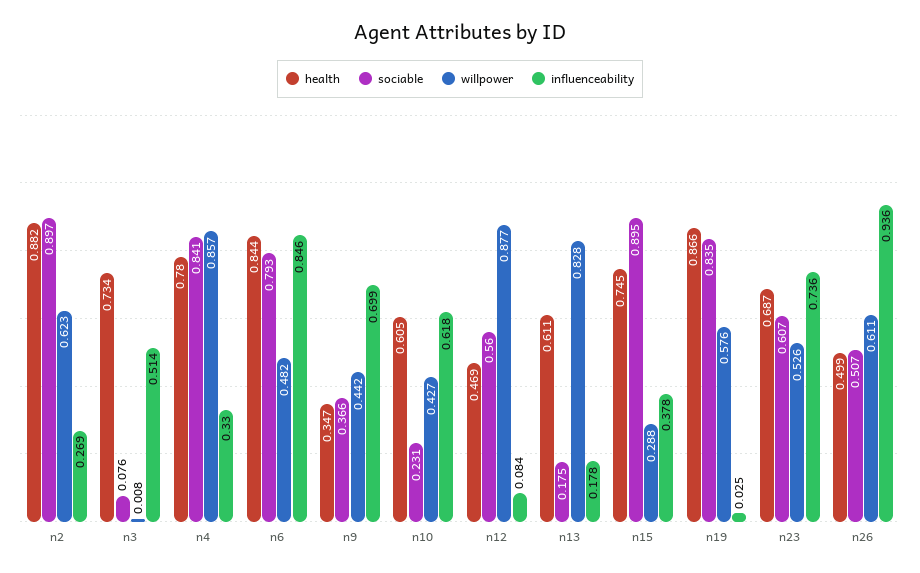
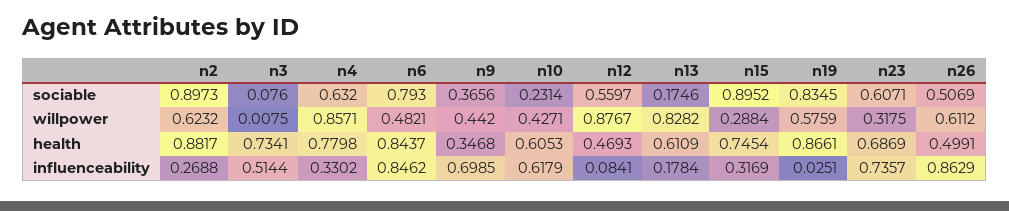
  {
    "health": {
      "n2": 0.8817,
      "n3": 0.7341,
      "n4": 0.7798,
      "n6": 0.8437,
      "n9": 0.3468,
      "n10": 0.6053,
      "n12": 0.4693,
      "n13": 0.6109,
      "n15": 0.7454,
      "n19": 0.8661,
      "n23": 0.6869,
      "n26": 0.4991
    },
    "sociable": {
      "n2": 0.8973,
      "n3": 0.076,
-     "n4": 0.841,
+     "n4": 0.632,
      "n6": 0.793,
      "n9": 0.3656,
      "n10": 0.2314,
      "n12": 0.5597,
      "n13": 0.1746,
      "n15": 0.8952,
      "n19": 0.8345,
      "n23": 0.6071,
      "n26": 0.5069
    },
    "willpower": {
      "n2": 0.6232,
      "n3": 0.0075,
      "n4": 0.8571,
      "n6": 0.4821,
      "n9": 0.442,
      "n10": 0.4271,
      "n12": 0.8767,
      "n13": 0.8282,
      "n15": 0.2884,
      "n19": 0.5759,
-     "n23": 0.526,
+     "n23": 0.3175,
      "n26": 0.6112
    },
    "influenceability": {
      "n2": 0.2688,
      "n3": 0.5144,
      "n4": 0.3302,
      "n6": 0.8462,
      "n9": 0.6985,
      "n10": 0.6179,
      "n12": 0.0841,
      "n13": 0.1784,
-     "n15": 0.378,
+     "n15": 0.3169,
      "n19": 0.0251,
      "n23": 0.7357,
-     "n26": 0.936
+     "n26": 0.8629
    }
  }

